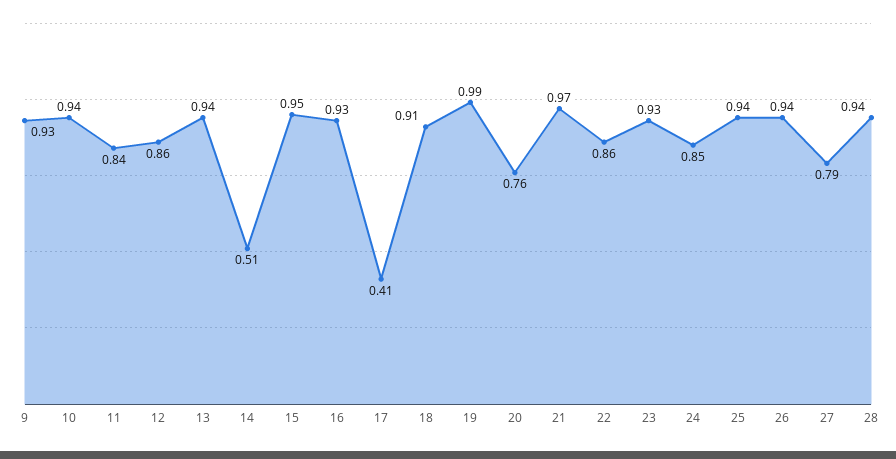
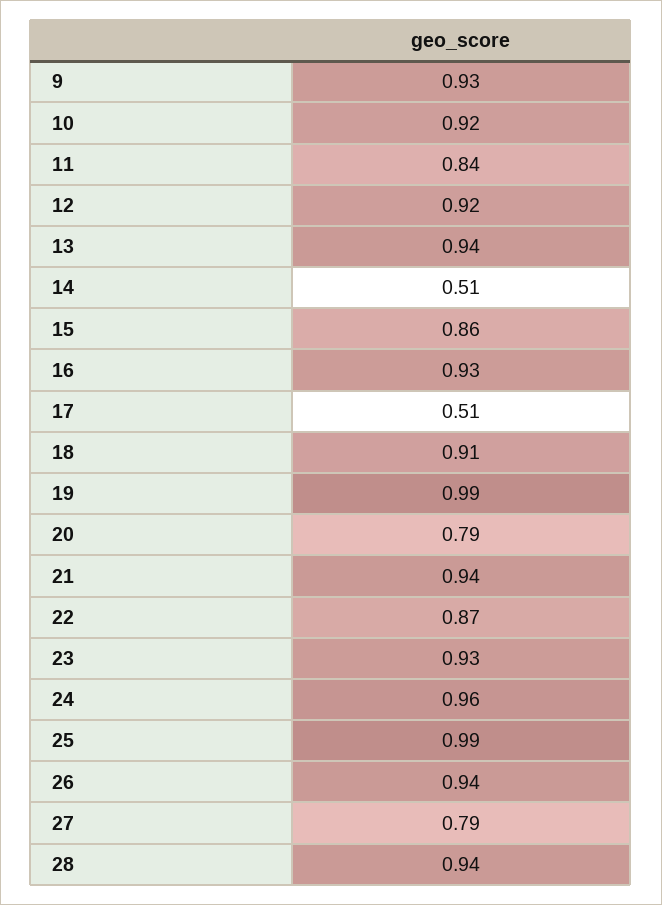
  {
    "9": 0.93,
-   "10": 0.94,
+   "10": 0.92,
    "11": 0.84,
-   "12": 0.86,
+   "12": 0.92,
    "13": 0.94,
    "14": 0.51,
-   "15": 0.95,
+   "15": 0.86,
    "16": 0.93,
-   "17": 0.41,
+   "17": 0.51,
    "18": 0.91,
    "19": 0.99,
-   "20": 0.76,
+   "20": 0.79,
-   "21": 0.97,
+   "21": 0.94,
-   "22": 0.86,
+   "22": 0.87,
    "23": 0.93,
-   "24": 0.85,
+   "24": 0.96,
-   "25": 0.94,
+   "25": 0.99,
    "26": 0.94,
    "27": 0.79,
    "28": 0.94
  }

